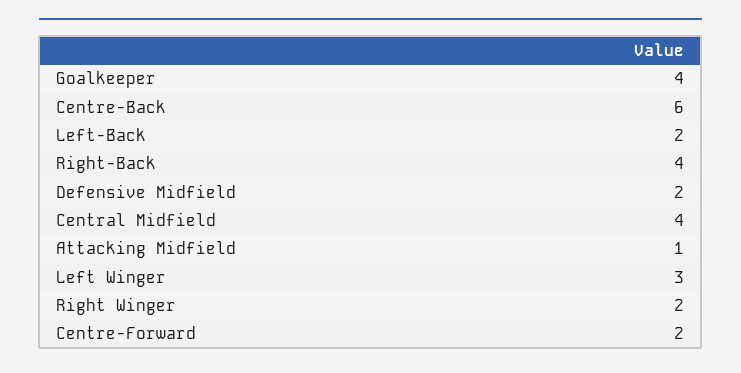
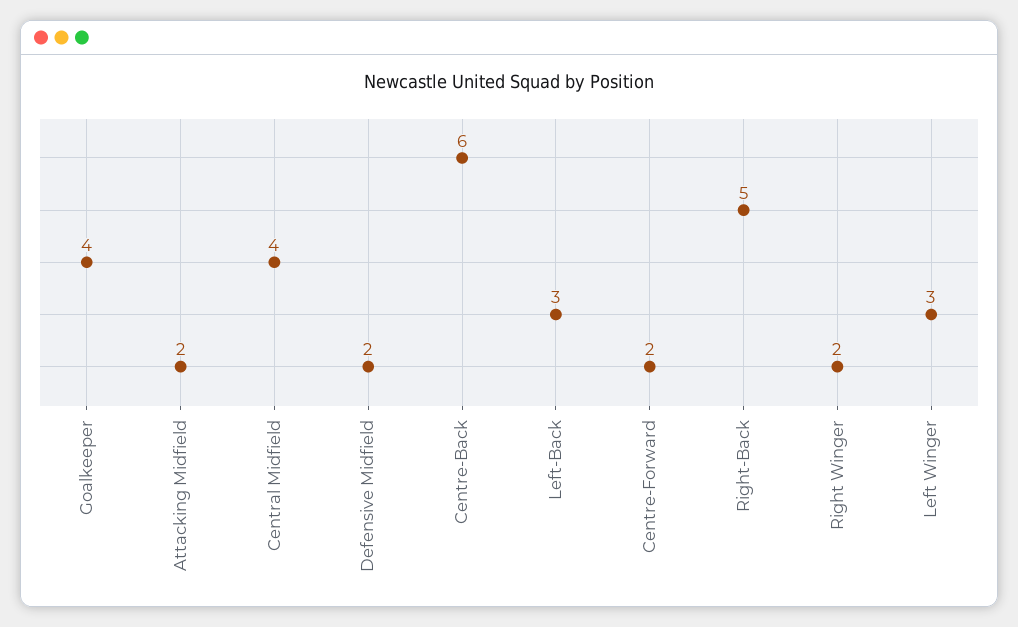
  {
    "Goalkeeper": 4,
    "Centre-Back": 6,
-   "Left-Back": 2,
+   "Left-Back": 3,
-   "Right-Back": 4,
+   "Right-Back": 5,
    "Defensive Midfield": 2,
    "Central Midfield": 4,
-   "Attacking Midfield": 1,
+   "Attacking Midfield": 2,
    "Left Winger": 3,
    "Right Winger": 2,
    "Centre-Forward": 2
  }

